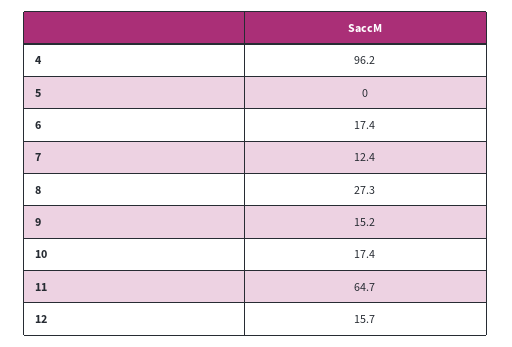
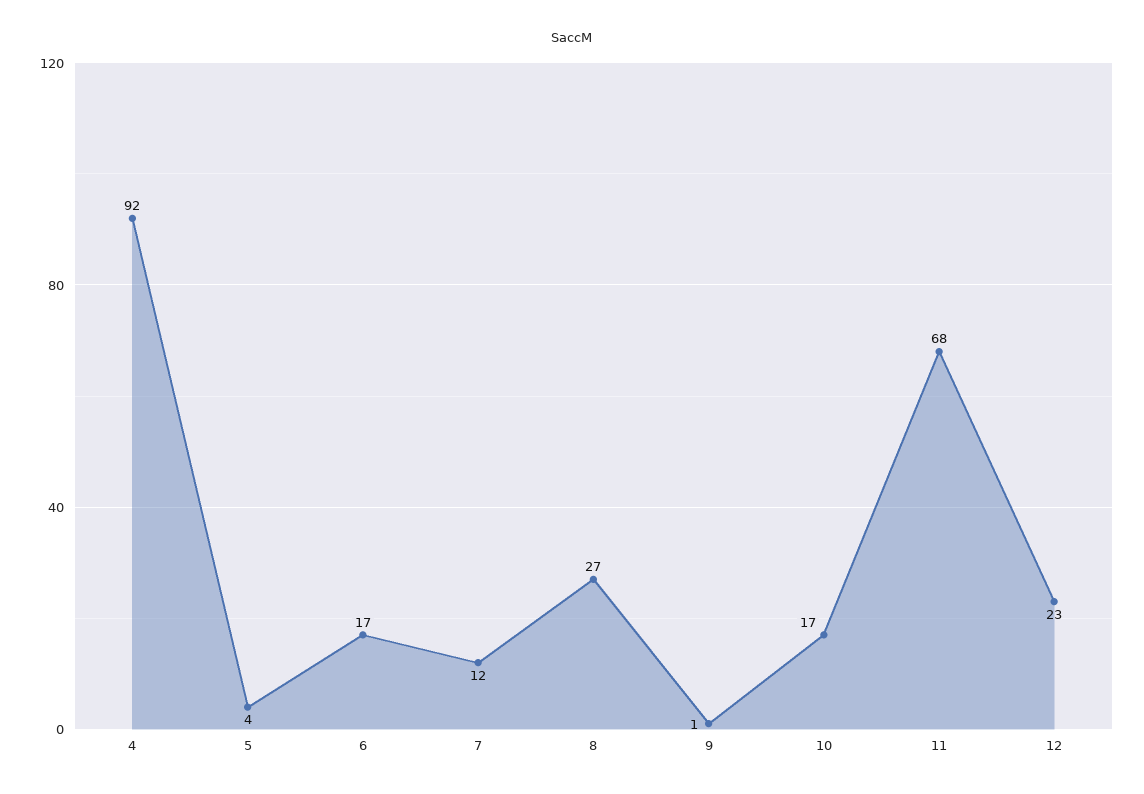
  {
-   "4": 96.2,
+   "4": 92,
-   "5": 0,
+   "5": 4,
    "6": 17.4,
    "7": 12.4,
    "8": 27.3,
-   "9": 15.2,
+   "9": 1,
    "10": 17.4,
-   "11": 64.7,
+   "11": 68,
-   "12": 15.7
+   "12": 23
  }

